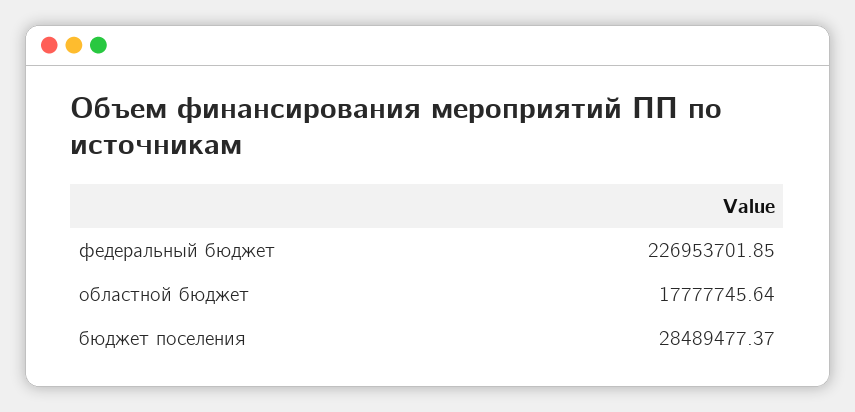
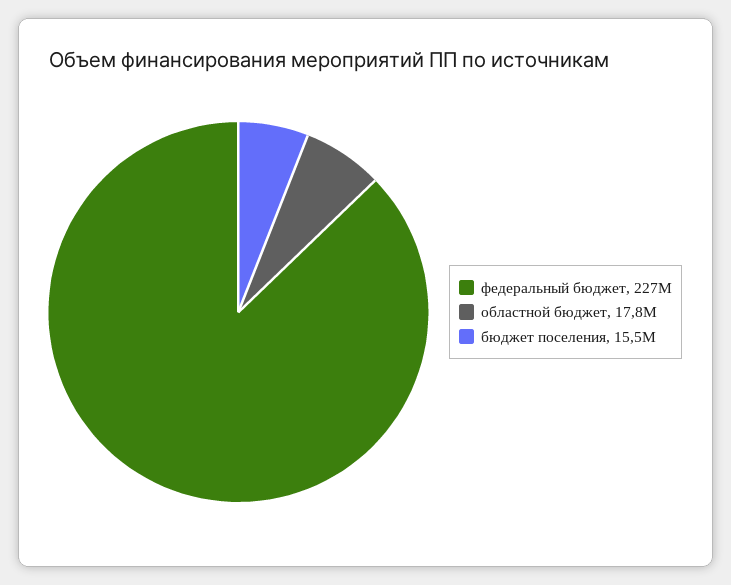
  {
    "федеральный бюджет": 226953701.85,
    "областной бюджет": 17777745.64,
-   "бюджет поселения": 28489477.37
+   "бюджет поселения": 15500000
  }

